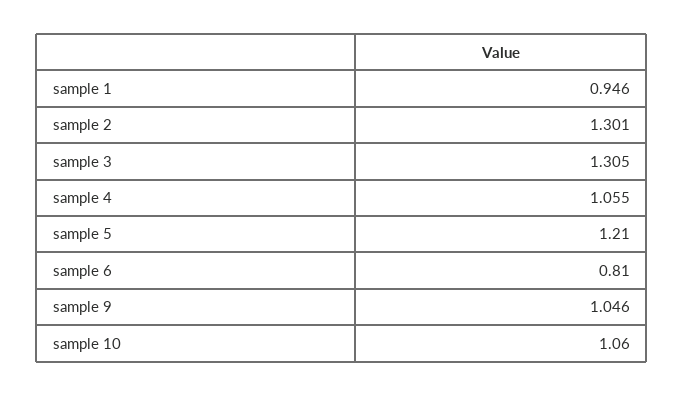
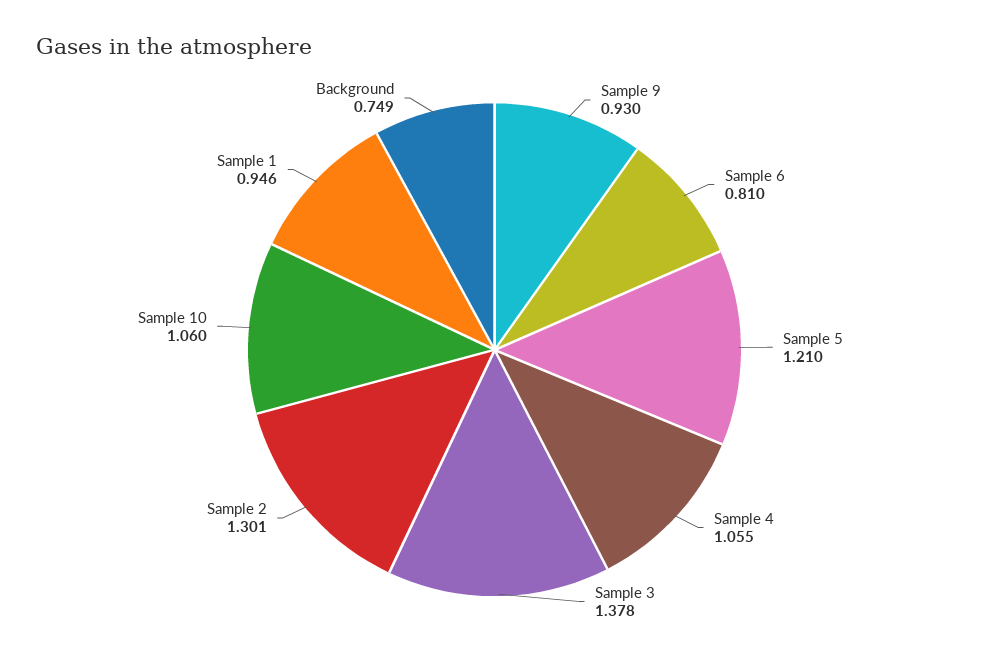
  {
    "sample 1": 0.946,
    "sample 2": 1.301,
-   "sample 3": 1.305,
+   "sample 3": 1.378,
    "sample 4": 1.055,
    "sample 5": 1.21,
    "sample 6": 0.81,
-   "sample 9": 1.046,
+   "sample 9": 0.93,
-   "sample 10": 1.06
+   "sample 10": 1.06,
+   "Background": 0.749
  }

